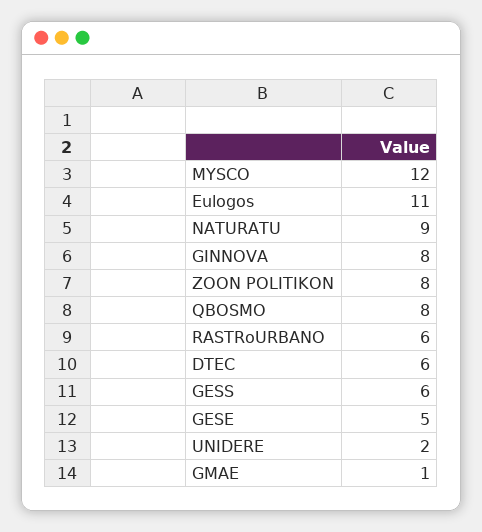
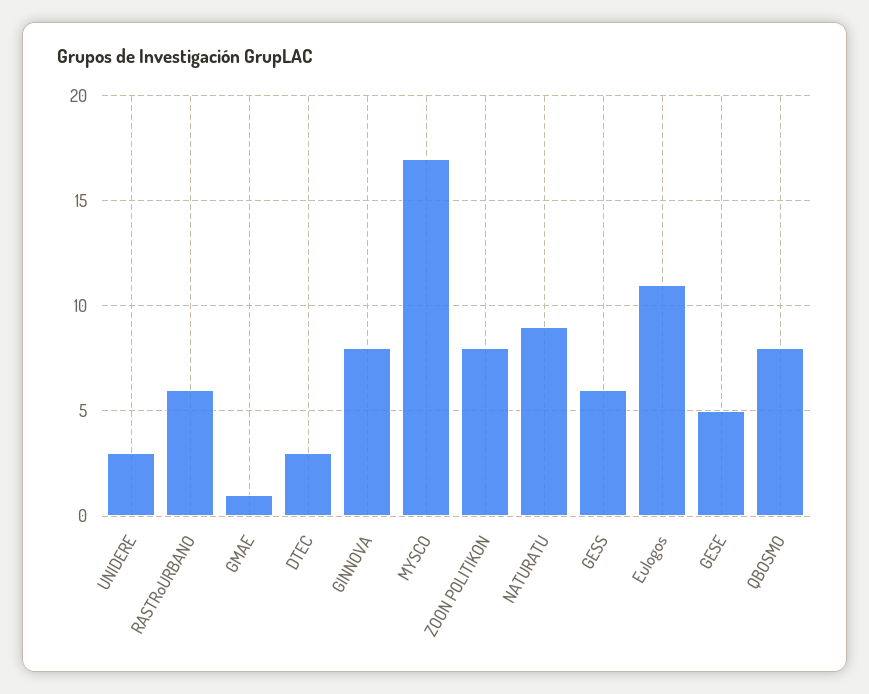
  {
-   "MYSCO": 12,
+   "MYSCO": 17,
    "Eulogos": 11,
    "NATURATU": 9,
    "GINNOVA": 8,
    "ZOON POLITIKON": 8,
    "QBOSMO": 8,
    "RASTRoURBANO": 6,
-   "DTEC": 6,
+   "DTEC": 3,
    "GESS": 6,
    "GESE": 5,
-   "UNIDERE": 2,
+   "UNIDERE": 3,
    "GMAE": 1
  }

